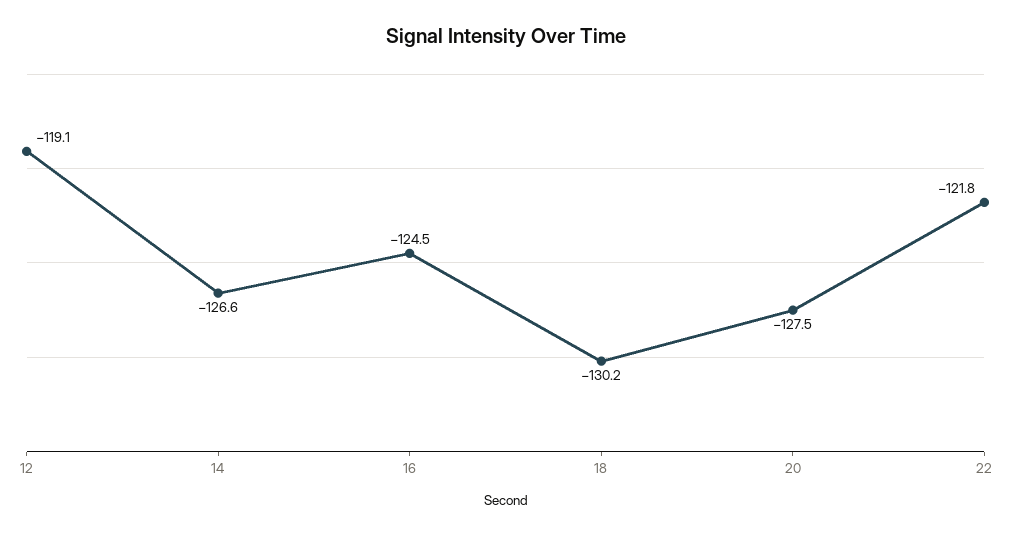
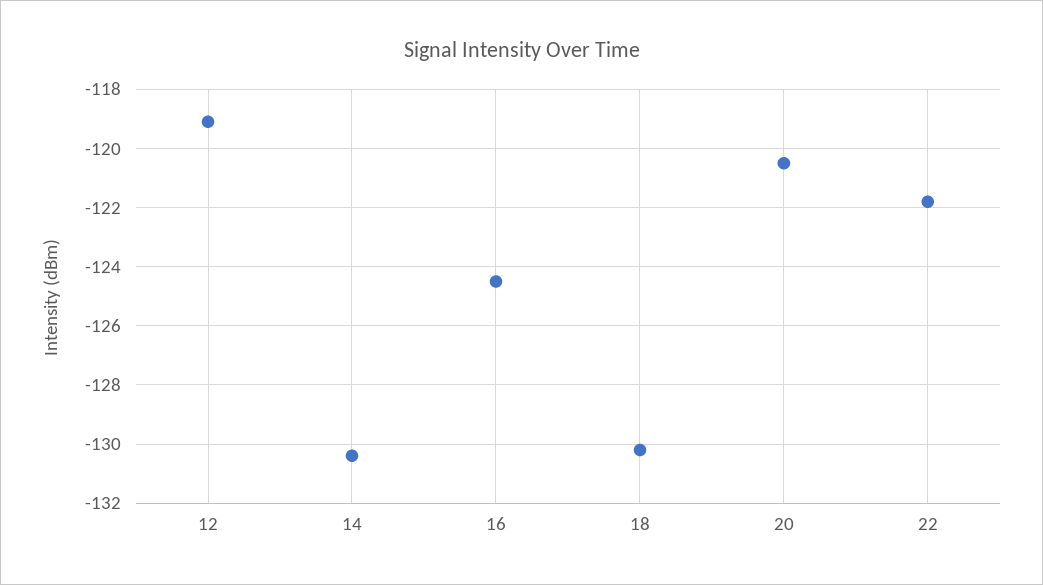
  {
    "12": -119.1,
-   "14": -126.6,
+   "14": -130.5,
    "16": -124.5,
    "18": -130.2,
-   "20": -127.5,
+   "20": -120.5,
    "22": -121.8
  }

